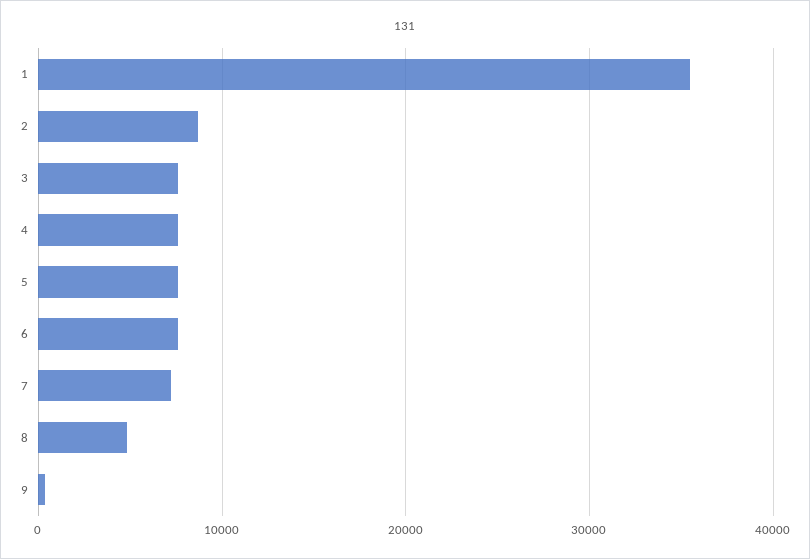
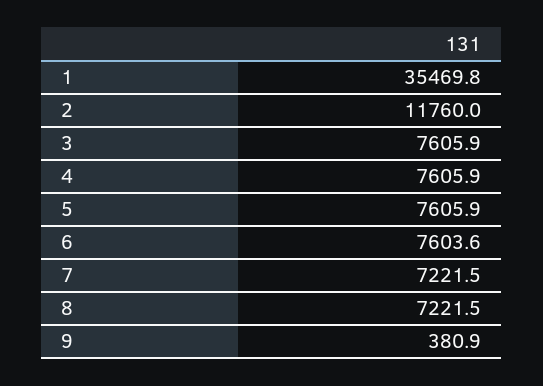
  {
    "1": 35469.8,
-   "2": 9000,
+   "2": 11760,
    "3": 7605.9,
    "4": 7605.9,
    "5": 7605.9,
    "6": 7603.6,
    "7": 7221.5,
-   "8": 5000,
+   "8": 7221.5,
    "9": 380.9
  }

